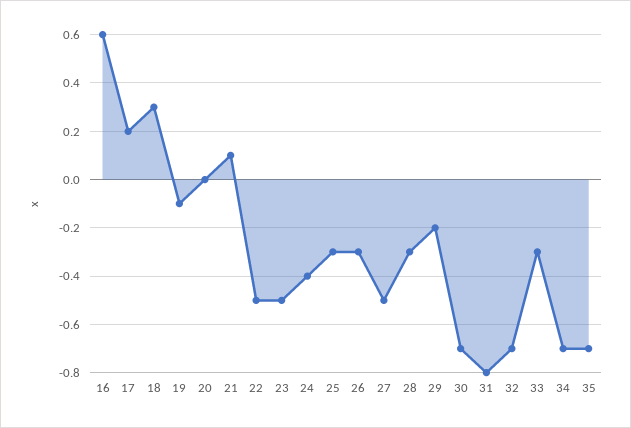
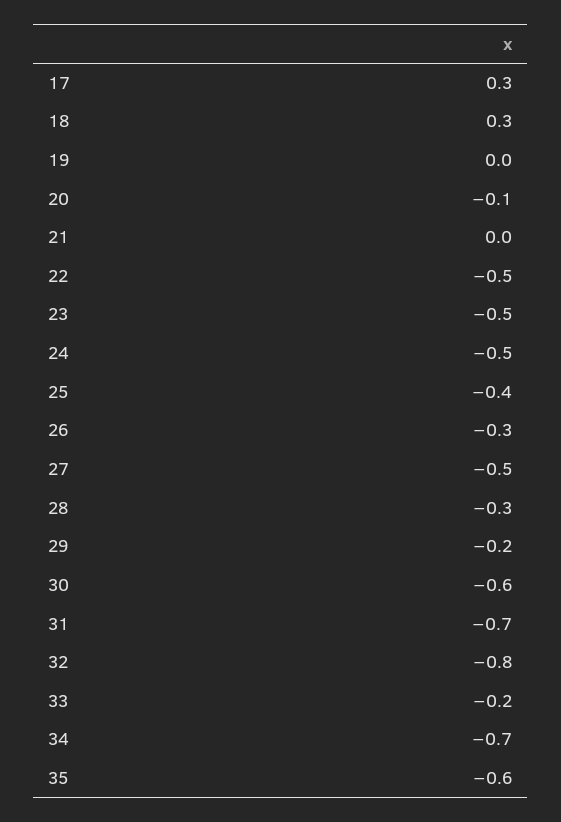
  {
-   "16": 0.6,
-   "17": 0.2,
+   "17": 0.3,
    "18": 0.3,
-   "19": -0.1,
+   "19": 0,
-   "20": 0,
+   "20": -0.1,
-   "21": 0.1,
+   "21": 0,
    "22": -0.5,
    "23": -0.5,
-   "24": -0.4,
+   "24": -0.5,
-   "25": -0.3,
+   "25": -0.4,
    "26": -0.3,
    "27": -0.5,
    "28": -0.3,
    "29": -0.2,
-   "30": -0.7,
+   "30": -0.6,
-   "31": -0.8,
+   "31": -0.7,
-   "32": -0.7,
+   "32": -0.8,
-   "33": -0.3,
+   "33": -0.2,
    "34": -0.7,
-   "35": -0.7
+   "35": -0.6
  }

